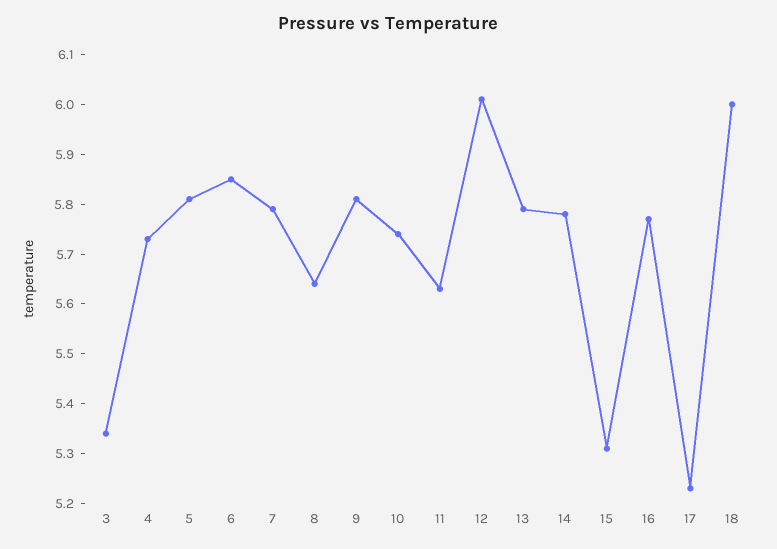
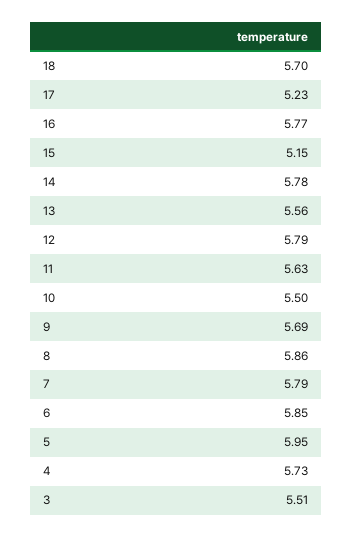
  {
-   "3": 5.35,
+   "3": 5.51,
    "4": 5.73,
-   "5": 5.8,
+   "5": 5.95,
    "6": 5.85,
    "7": 5.79,
-   "8": 5.65,
+   "8": 5.86,
-   "9": 5.8,
+   "9": 5.69,
-   "10": 5.75,
+   "10": 5.5,
    "11": 5.63,
-   "12": 6,
+   "12": 5.79,
-   "13": 5.8,
+   "13": 5.56,
    "14": 5.78,
-   "15": 5.3,
+   "15": 5.15,
    "16": 5.77,
    "17": 5.23,
-   "18": 6
+   "18": 5.7
  }

